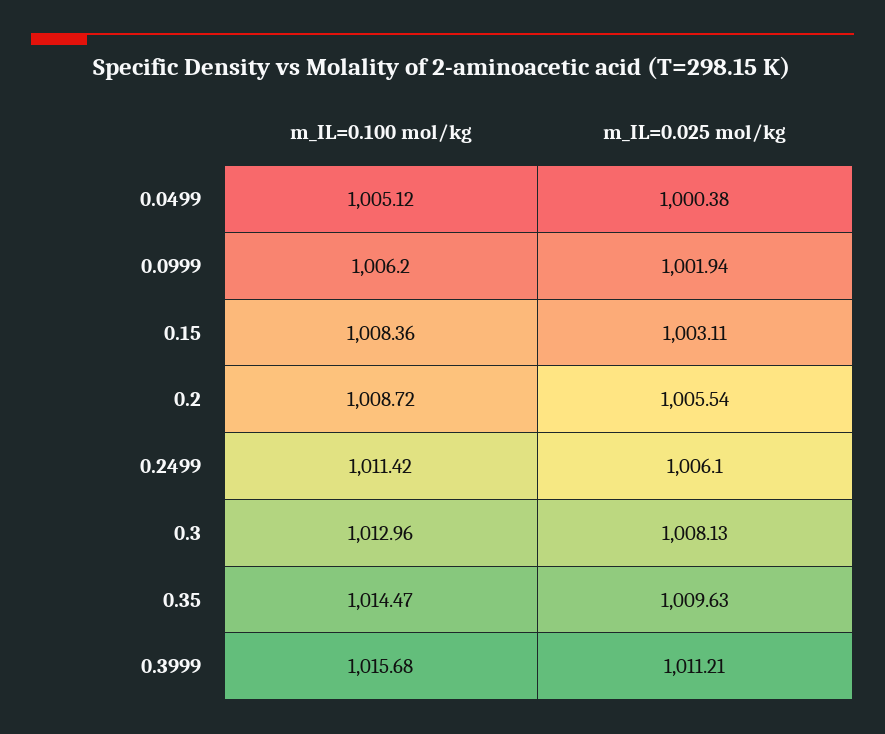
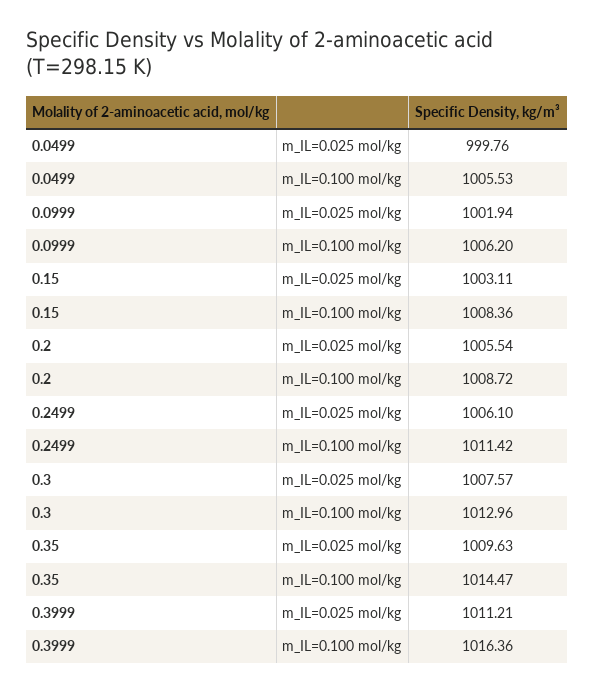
  {
    "m_IL=0.100 mol/kg": {
-     "0.0499": 1005.12,
+     "0.0499": 1005.53,
      "0.0999": 1006.2,
      "0.15": 1008.36,
      "0.2": 1008.72,
      "0.2499": 1011.42,
      "0.3": 1012.96,
      "0.35": 1014.47,
-     "0.3999": 1015.68
+     "0.3999": 1016.36
    },
    "m_IL=0.025 mol/kg": {
-     "0.0499": 1000.38,
+     "0.0499": 999.76,
      "0.0999": 1001.94,
      "0.15": 1003.11,
      "0.2": 1005.54,
      "0.2499": 1006.1,
-     "0.3": 1008.13,
+     "0.3": 1007.57,
      "0.35": 1009.63,
      "0.3999": 1011.21
    }
  }

